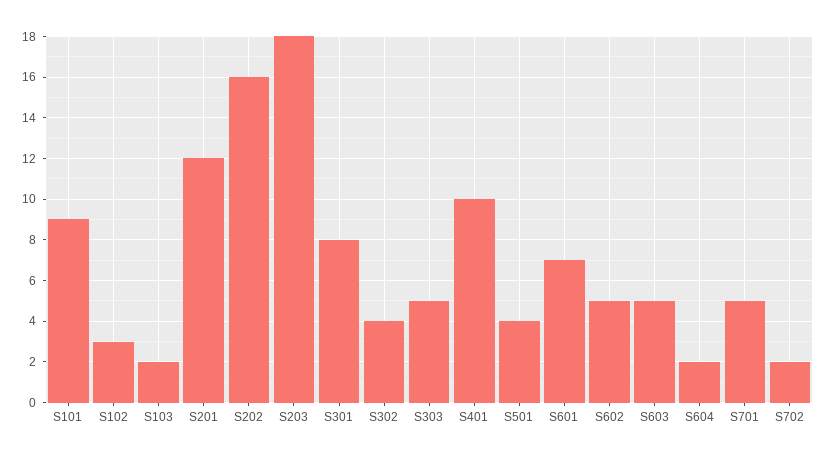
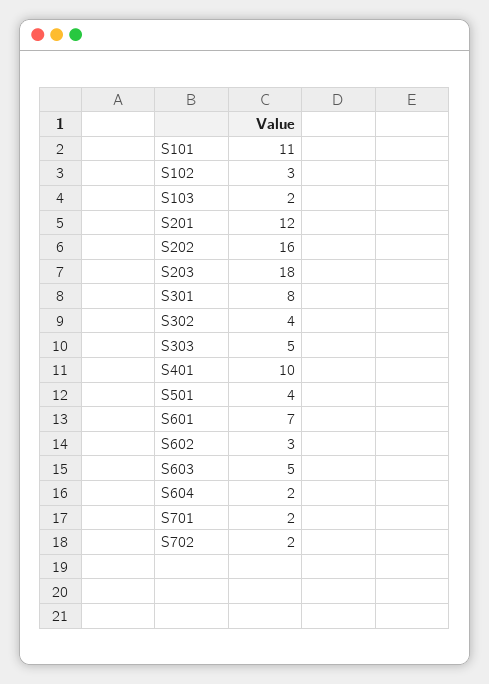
  {
-   "S101": 9,
+   "S101": 11,
    "S102": 3,
    "S103": 2,
    "S201": 12,
    "S202": 16,
    "S203": 18,
    "S301": 8,
    "S302": 4,
    "S303": 5,
    "S401": 10,
    "S501": 4,
    "S601": 7,
-   "S602": 5,
+   "S602": 3,
    "S603": 5,
    "S604": 2,
-   "S701": 5,
+   "S701": 2,
    "S702": 2
  }

